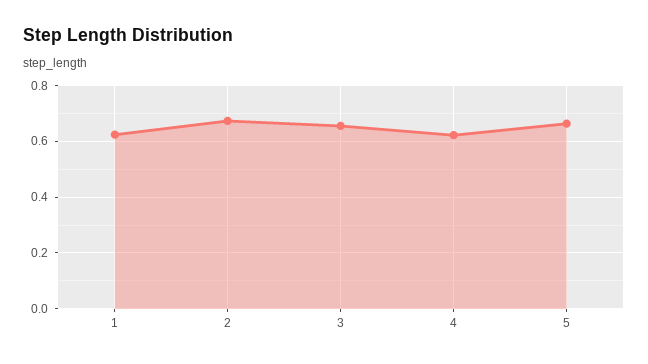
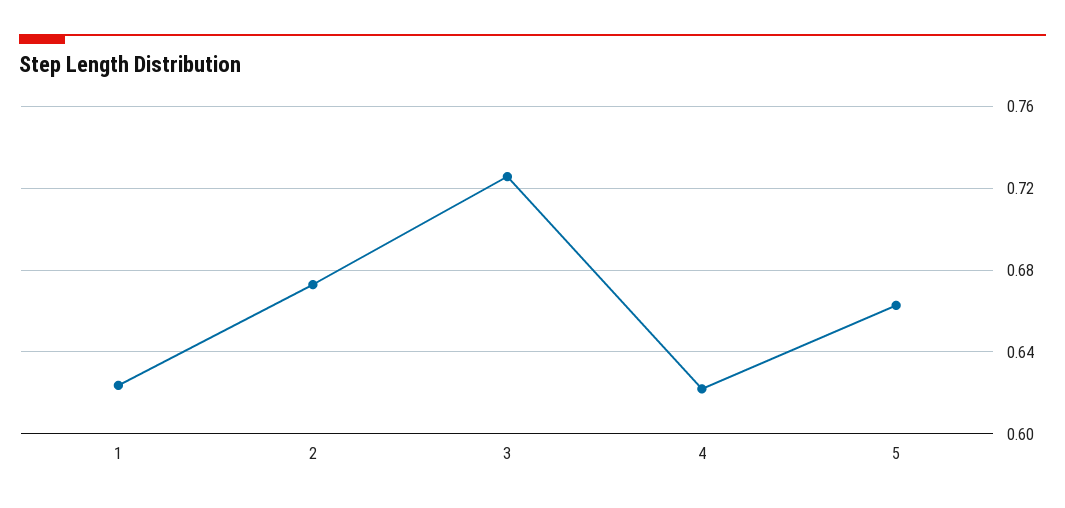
  {
    "1": 0.625,
    "2": 0.675,
-   "3": 0.65,
+   "3": 0.725,
    "4": 0.62,
    "5": 0.665
  }

